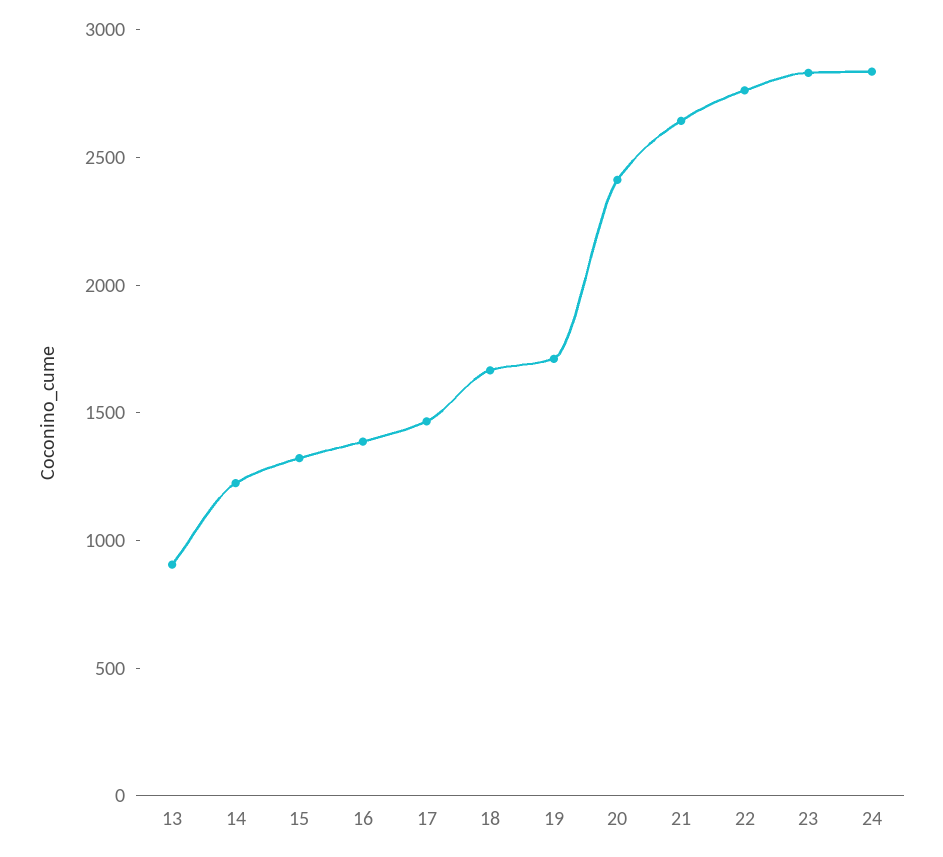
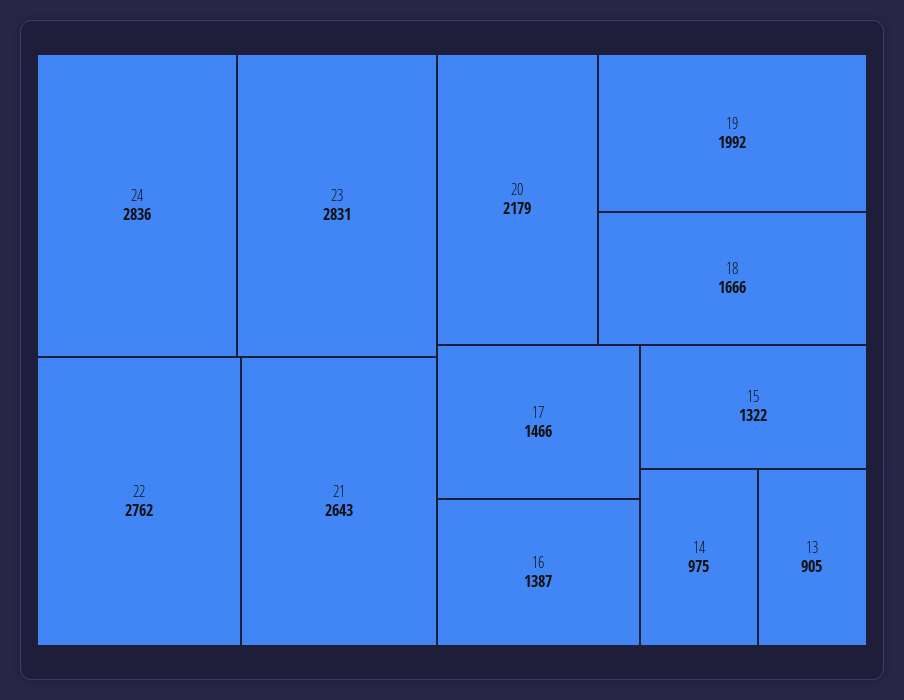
  {
    "13": 905,
-   "14": 1200,
+   "14": 975,
    "15": 1322,
    "16": 1387,
    "17": 1466,
    "18": 1666,
-   "19": 1700,
+   "19": 1992,
-   "20": 2400,
+   "20": 2179,
    "21": 2643,
    "22": 2762,
    "23": 2831,
    "24": 2836
  }

